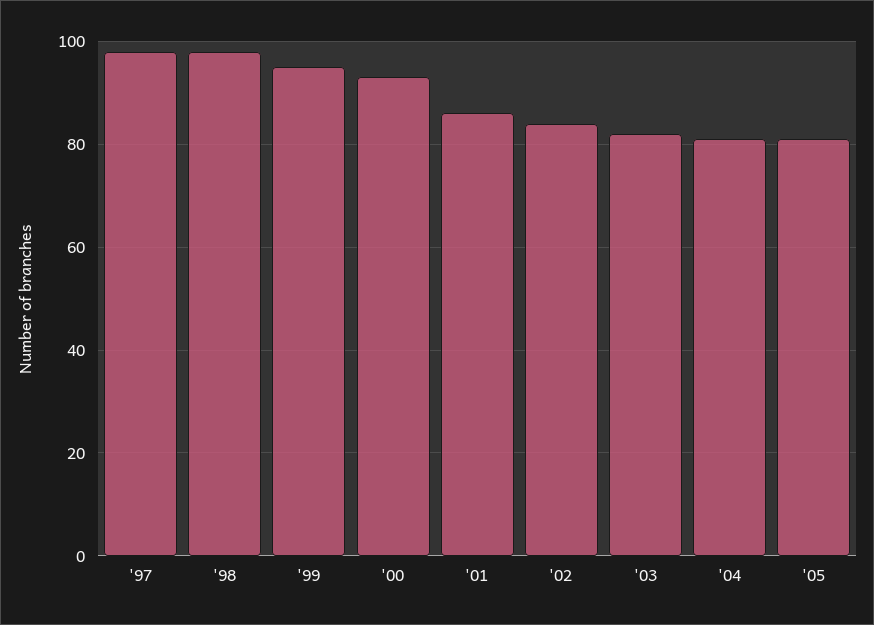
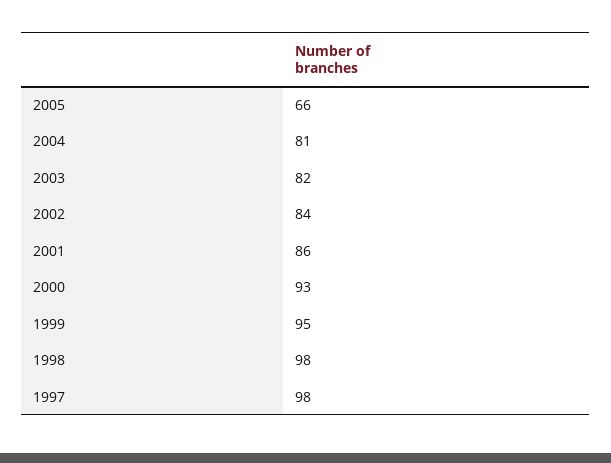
  {
    "'97": 98,
    "'98": 98,
    "'99": 95,
    "'00": 93,
    "'01": 86,
    "'02": 84,
    "'03": 82,
    "'04": 81,
-   "'05": 80
+   "'05": 66
  }

